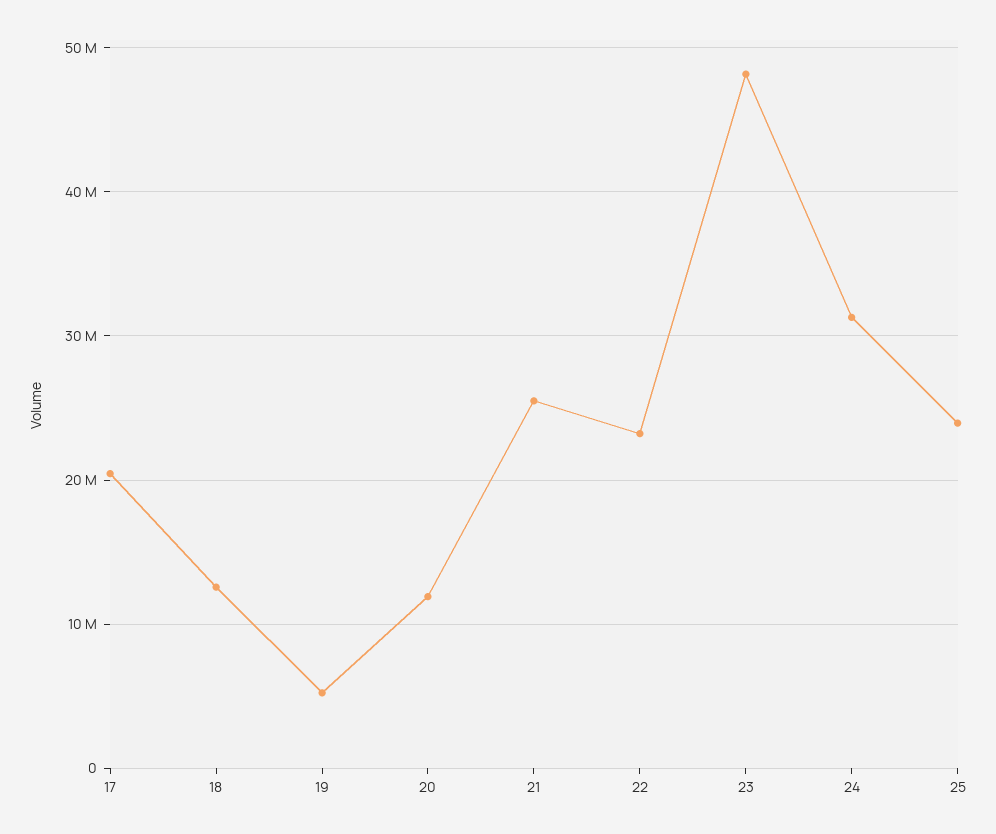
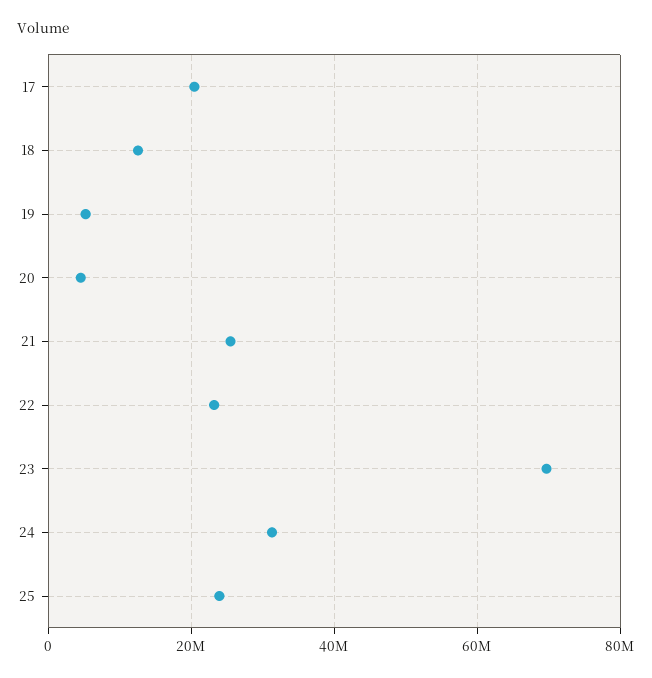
  {
    "17": 20000000,
    "18": 13000000,
    "19": 5000000,
-   "20": 12000000,
+   "20": 4000000,
    "21": 25000000,
    "22": 23000000,
-   "23": 48000000,
+   "23": 70000000,
    "24": 31000000,
    "25": 24000000
  }

